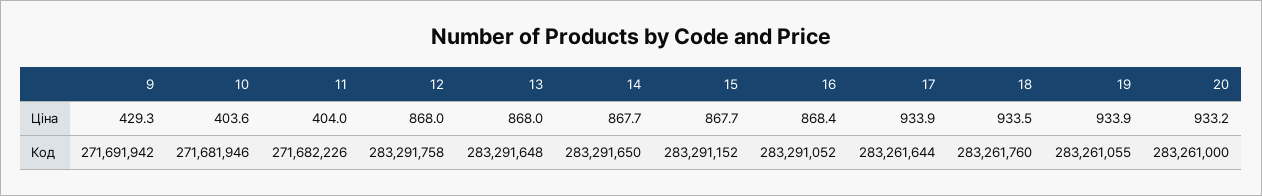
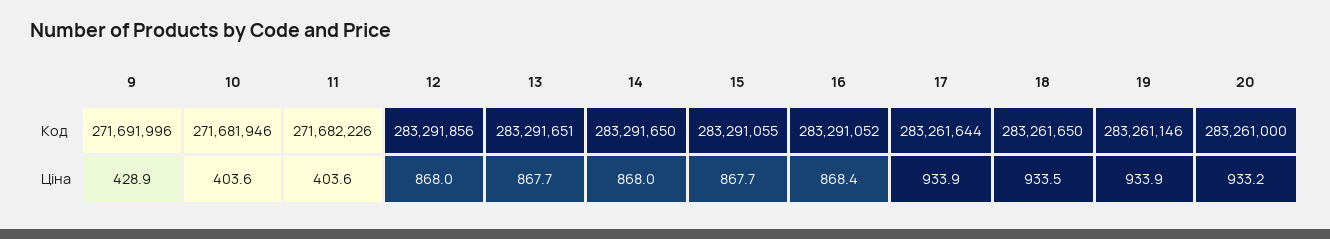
  {
    "9": {
-     "Ціна": 429.3,
+     "Ціна": 428.9,
-     "Код": 271691942
+     "Код": 271691996
    },
    "10": {
      "Ціна": 403.6,
      "Код": 271681946
    },
    "11": {
-     "Ціна": 404,
+     "Ціна": 403.6,
      "Код": 271682226
    },
    "12": {
      "Ціна": 868,
-     "Код": 283291758
+     "Код": 283291856
    },
    "13": {
-     "Ціна": 868,
+     "Ціна": 867.7,
-     "Код": 283291648
+     "Код": 283291651
    },
    "14": {
-     "Ціна": 867.7,
+     "Ціна": 868,
      "Код": 283291650
    },
    "15": {
      "Ціна": 867.7,
-     "Код": 283291152
+     "Код": 283291055
    },
    "16": {
      "Ціна": 868.4,
      "Код": 283291052
    },
    "17": {
      "Ціна": 933.9,
      "Код": 283261644
    },
    "18": {
      "Ціна": 933.5,
-     "Код": 283261760
+     "Код": 283261650
    },
    "19": {
      "Ціна": 933.9,
-     "Код": 283261055
+     "Код": 283261146
    },
    "20": {
      "Ціна": 933.2,
      "Код": 283261000
    }
  }

